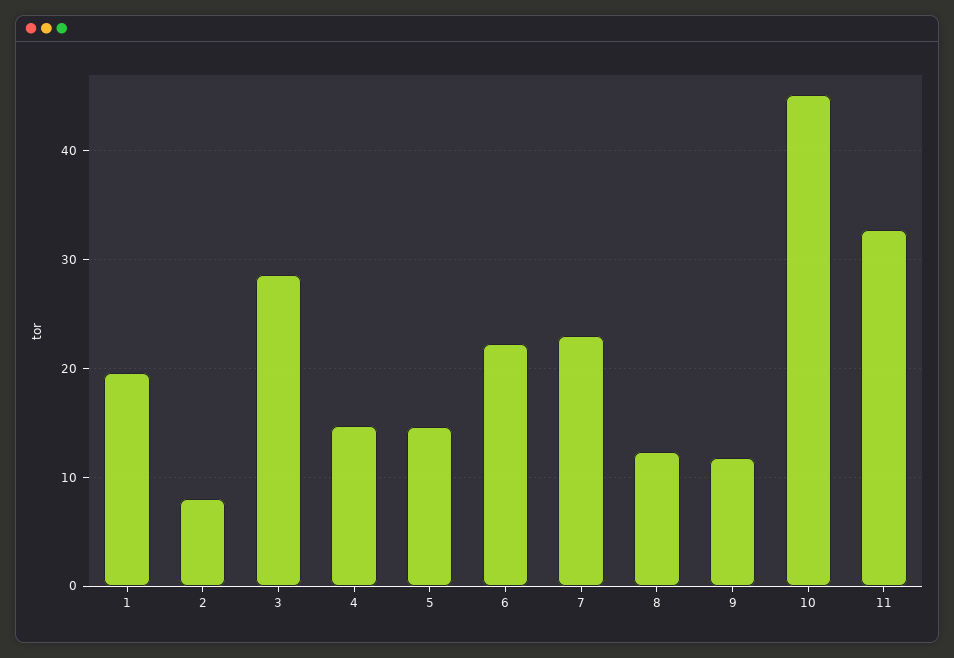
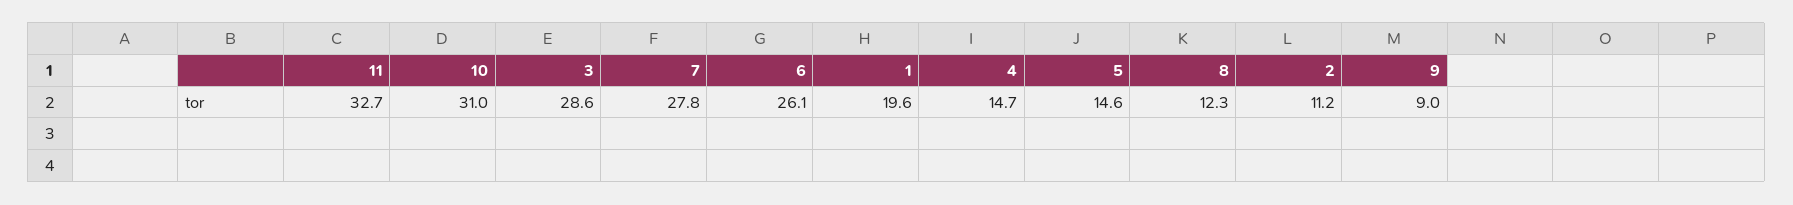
  {
    "1": 19.6,
-   "2": 8,
+   "2": 11.2,
    "3": 28.6,
    "4": 14.7,
    "5": 14.6,
-   "6": 22,
+   "6": 26.1,
-   "7": 23,
+   "7": 27.8,
    "8": 12.3,
-   "9": 12,
+   "9": 9,
-   "10": 45,
+   "10": 31,
    "11": 32.7
  }

